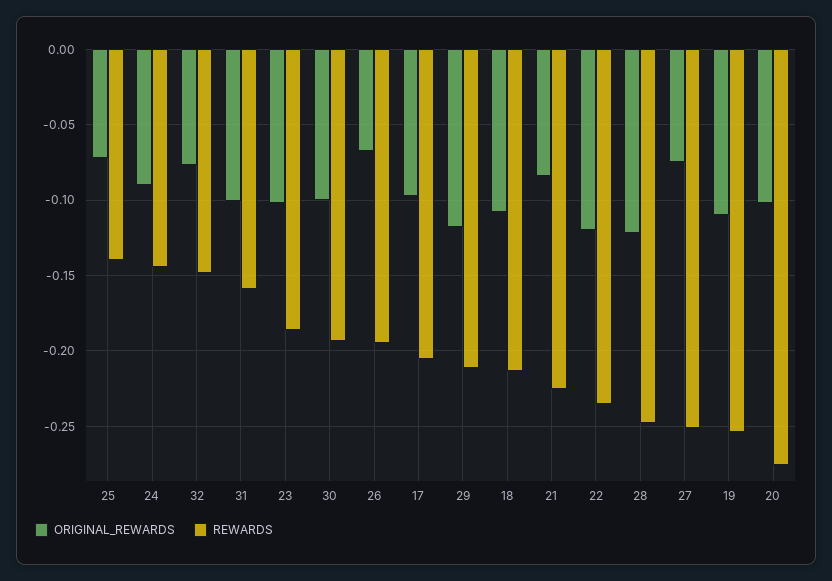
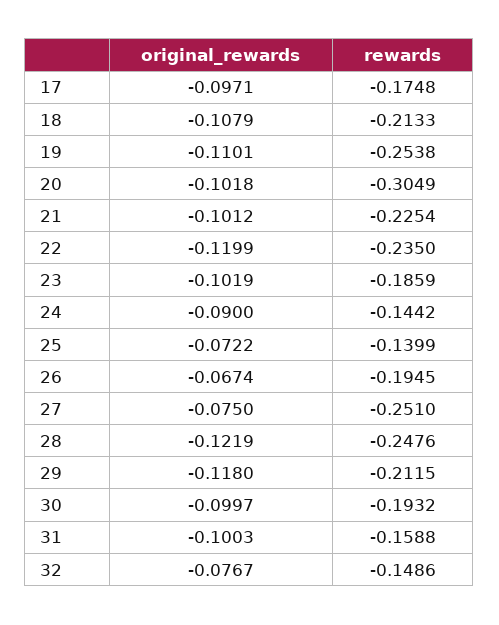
  {
    "ORIGINAL_REWARDS": {
      "25": -0.0722,
      "24": -0.09,
      "32": -0.0767,
      "31": -0.1003,
      "23": -0.1019,
      "30": -0.0997,
      "26": -0.0674,
      "17": -0.0971,
      "29": -0.118,
      "18": -0.1079,
-     "21": -0.085,
+     "21": -0.1012,
      "22": -0.1199,
      "28": -0.1219,
      "27": -0.075,
      "19": -0.1101,
      "20": -0.1018
    },
    "REWARDS": {
      "25": -0.1399,
      "24": -0.1442,
      "32": -0.1486,
      "31": -0.1588,
      "23": -0.1859,
      "30": -0.1932,
      "26": -0.1945,
-     "17": -0.205,
+     "17": -0.1748,
      "29": -0.2115,
      "18": -0.2133,
      "21": -0.2254,
      "22": -0.235,
      "28": -0.2476,
      "27": -0.251,
      "19": -0.2538,
-     "20": -0.275
+     "20": -0.3049
    }
  }

